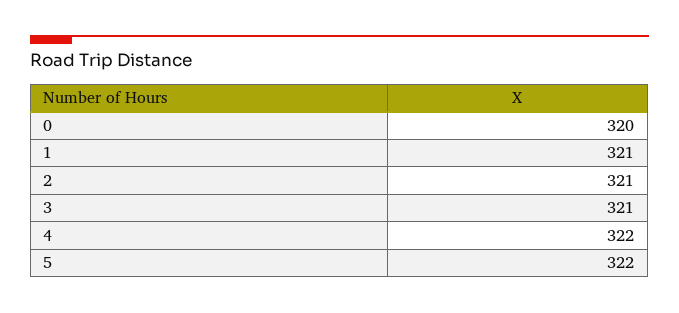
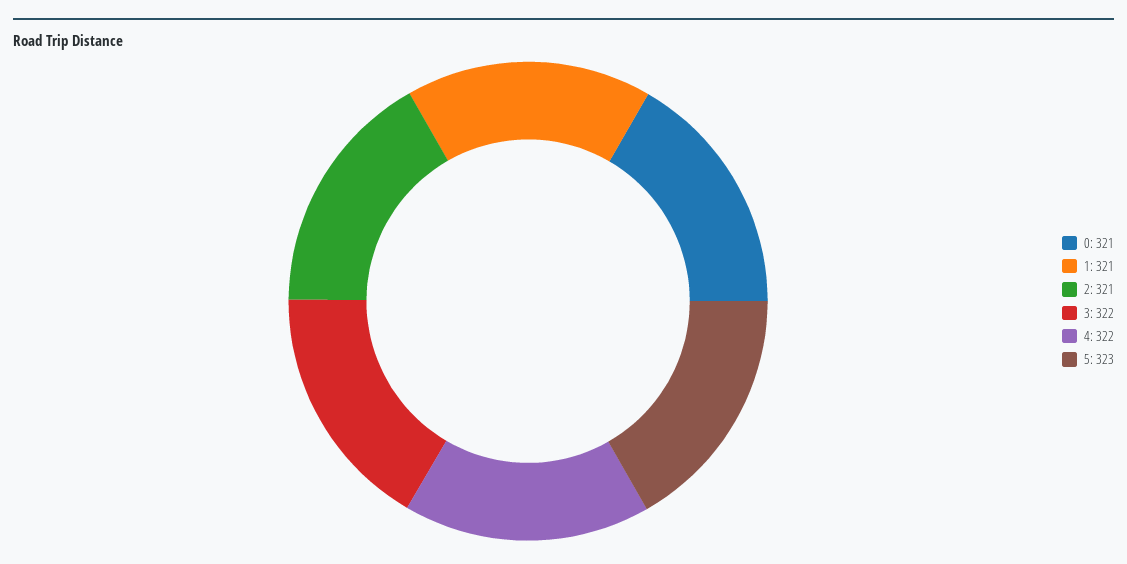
  {
-   "0": 320,
+   "0": 321,
    "1": 321,
    "2": 321,
-   "3": 321,
+   "3": 322,
    "4": 322,
-   "5": 322
+   "5": 323
  }

